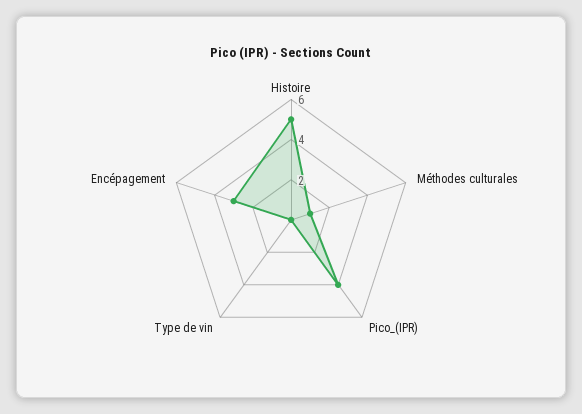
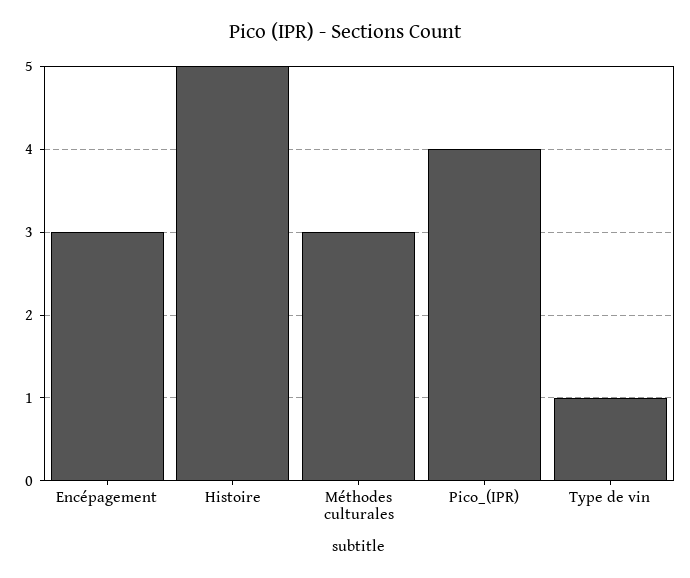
  {
    "Histoire": 5,
-   "Méthodes culturales": 1,
+   "Méthodes culturales": 3,
    "Pico_(IPR)": 4,
-   "Type de vin": 0,
+   "Type de vin": 1,
    "Encépagement": 3
  }

